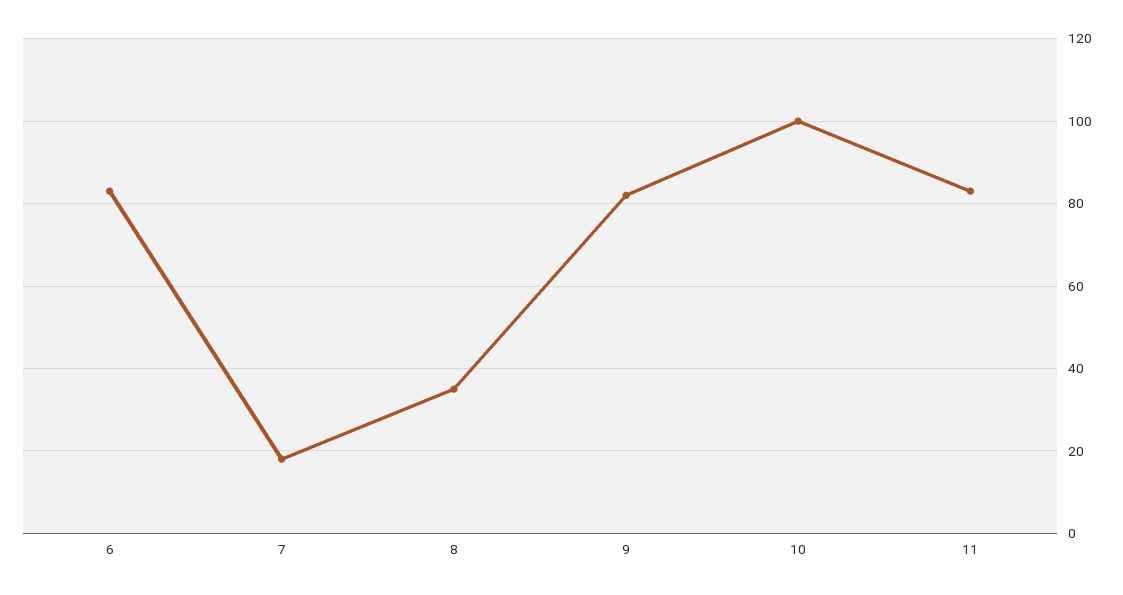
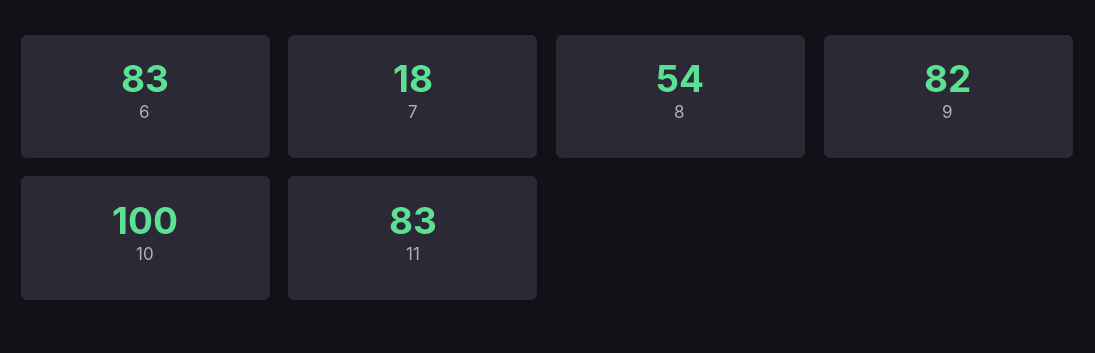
  {
    "6": 83,
    "7": 18,
-   "8": 35,
+   "8": 54,
    "9": 82,
    "10": 100,
    "11": 83
  }

